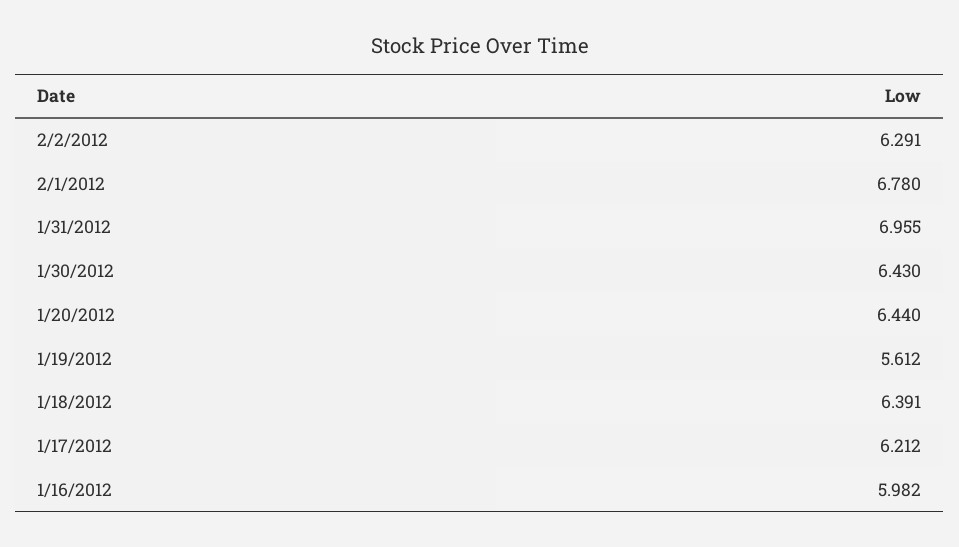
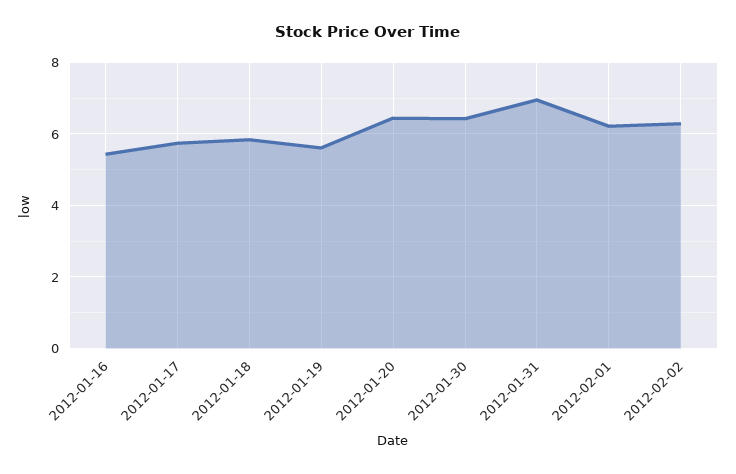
  {
    "2/2/2012": 6.291,
-   "2/1/2012": 6.78,
+   "2/1/2012": 6.2,
    "1/31/2012": 6.955,
    "1/30/2012": 6.43,
    "1/20/2012": 6.44,
    "1/19/2012": 5.612,
-   "1/18/2012": 6.391,
+   "1/18/2012": 5.8,
-   "1/17/2012": 6.212,
+   "1/17/2012": 5.8,
-   "1/16/2012": 5.982
+   "1/16/2012": 5.4
  }

